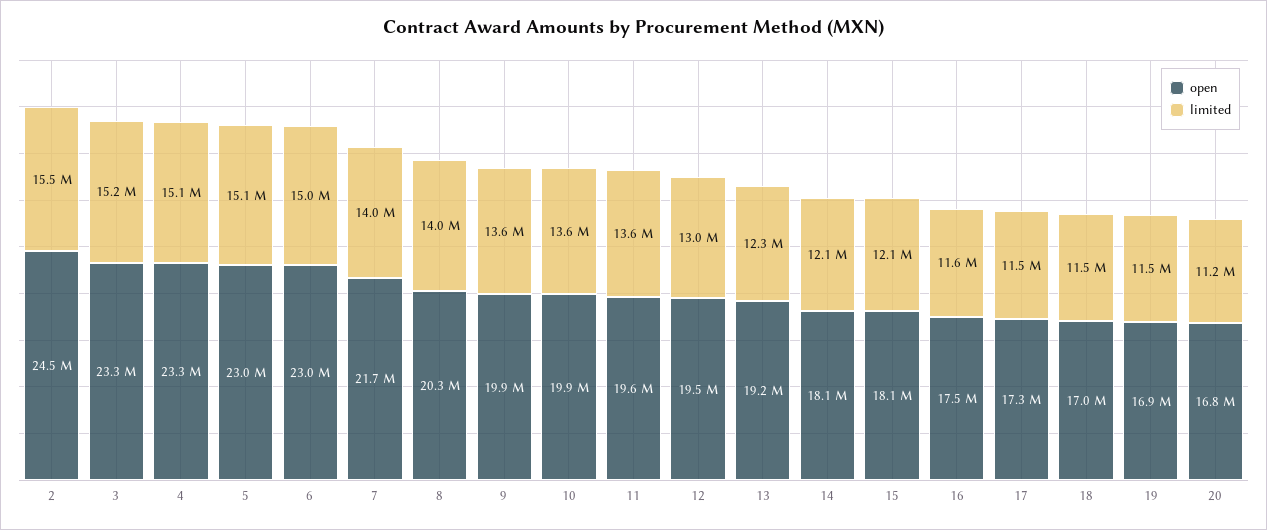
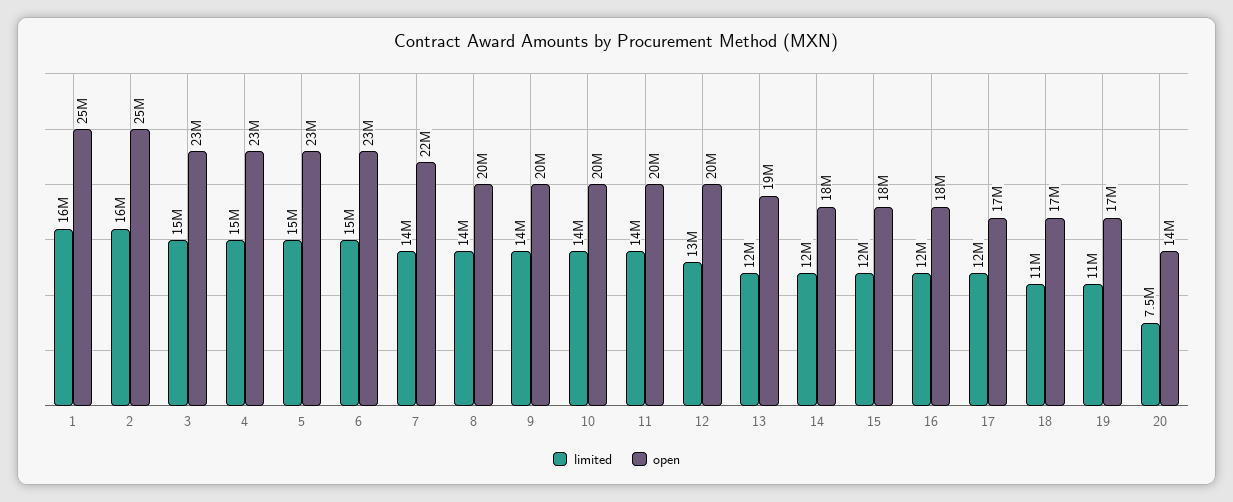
  {
    "open": {
      "2": 24500000,
      "3": 23300000,
      "4": 23300000,
      "5": 23000000,
      "6": 23000000,
      "7": 21700000,
      "8": 20300000,
      "9": 19900000,
      "10": 19900000,
      "11": 19600000,
      "12": 19500000,
      "13": 19200000,
      "14": 18100000,
      "15": 18100000,
      "16": 17500000,
      "17": 17300000,
      "18": 17000000,
      "19": 16900000,
-     "20": 16800000
+     "20": 14000000,
+     "1": 25000000
    },
    "limited": {
      "2": 15500000,
      "3": 15200000,
      "4": 15100000,
      "5": 15100000,
      "6": 15000000,
      "7": 14000000,
      "8": 14000000,
      "9": 13600000,
      "10": 13600000,
      "11": 13600000,
      "12": 13000000,
      "13": 12300000,
      "14": 12100000,
      "15": 12100000,
      "16": 11600000,
      "17": 11500000,
      "18": 11500000,
      "19": 11500000,
-     "20": 11200000
+     "20": 7500000,
+     "1": 16000000
    }
  }

